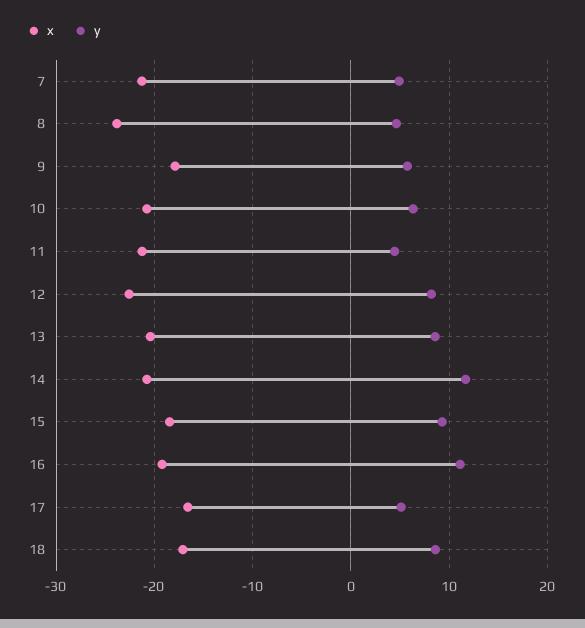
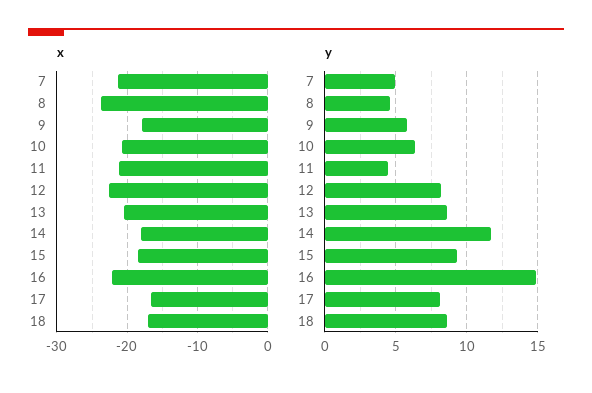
  {
    "x": {
      "7": -21,
      "8": -24,
      "9": -18,
      "10": -21,
      "11": -21,
      "12": -23,
      "13": -20,
-     "14": -21,
+     "14": -18,
      "15": -18,
-     "16": -19,
+     "16": -22,
      "17": -17,
      "18": -17
    },
    "y": {
      "7": 5,
      "8": 4.5,
      "9": 6,
      "10": 6.5,
      "11": 4.5,
      "12": 8,
      "13": 8.5,
      "14": 11.5,
      "15": 9.5,
-     "16": 11,
+     "16": 15,
-     "17": 5,
+     "17": 8,
      "18": 8.5
    }
  }

